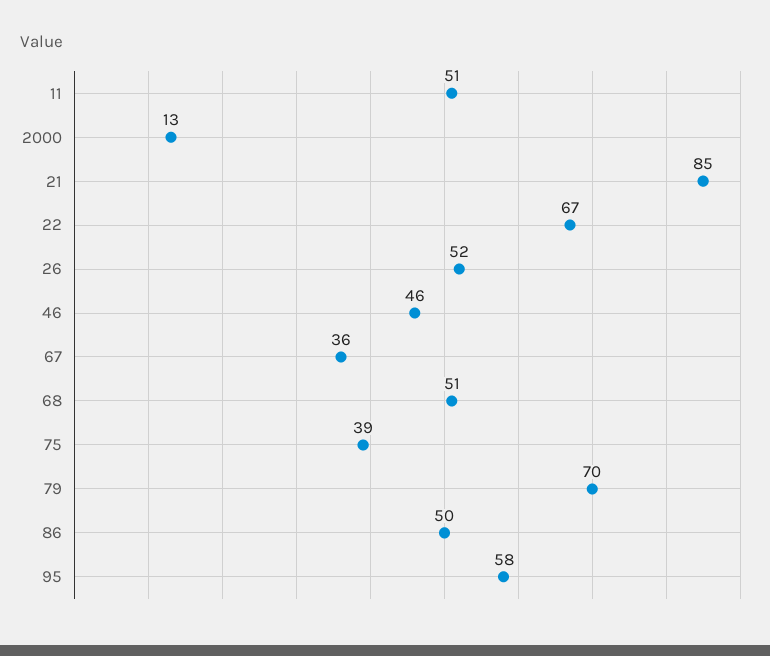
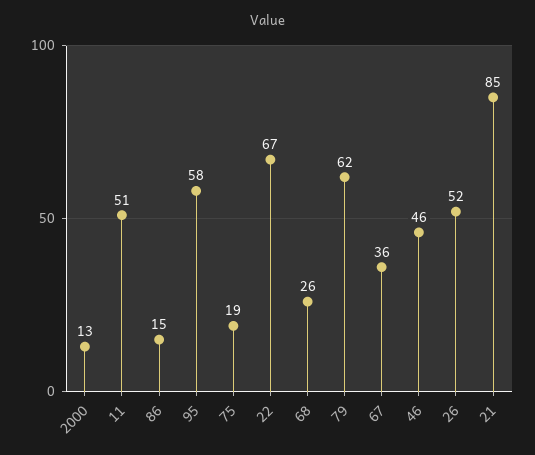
  {
    "11": 51,
    "2000": 13,
    "21": 85,
    "22": 67,
    "26": 52,
    "46": 46,
    "67": 36,
-   "68": 51,
+   "68": 26,
-   "75": 39,
+   "75": 19,
-   "79": 70,
+   "79": 62,
-   "86": 50,
+   "86": 15,
    "95": 58
  }

